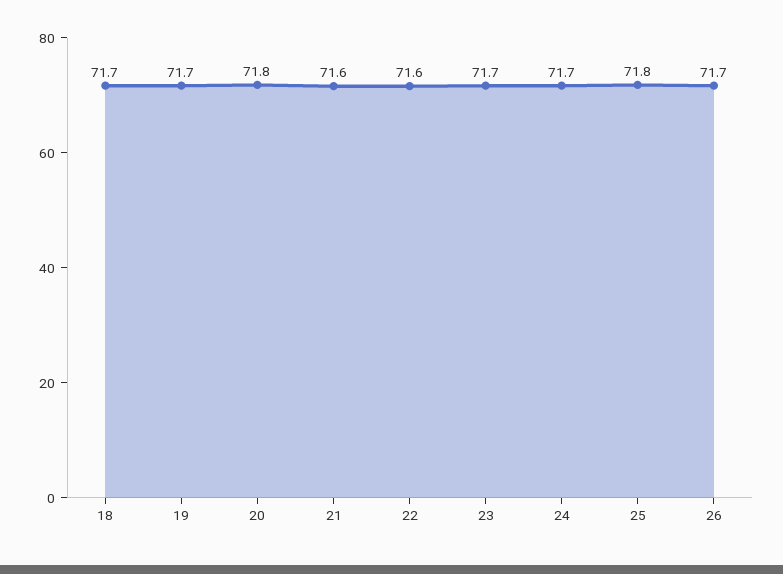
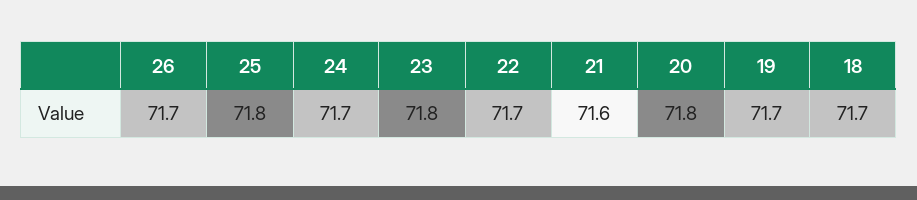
  {
    "18": 71.7,
    "19": 71.7,
    "20": 71.8,
    "21": 71.6,
-   "22": 71.6,
+   "22": 71.7,
-   "23": 71.7,
+   "23": 71.8,
    "24": 71.7,
    "25": 71.8,
    "26": 71.7
  }

